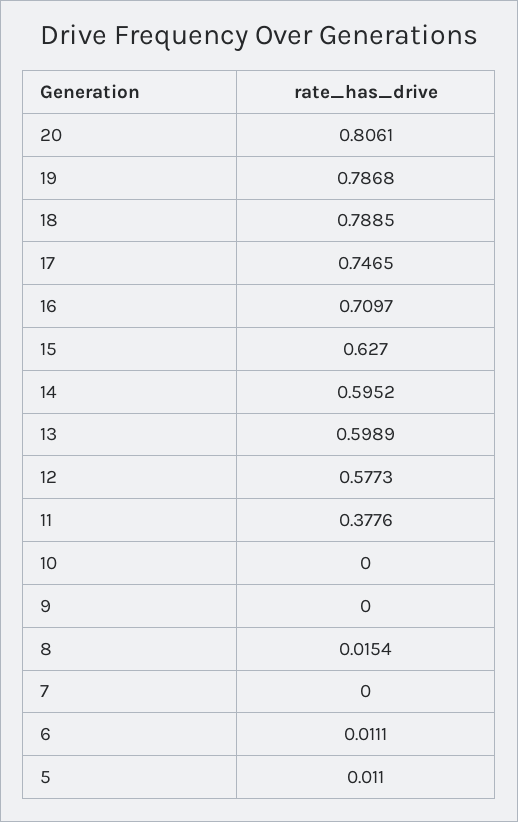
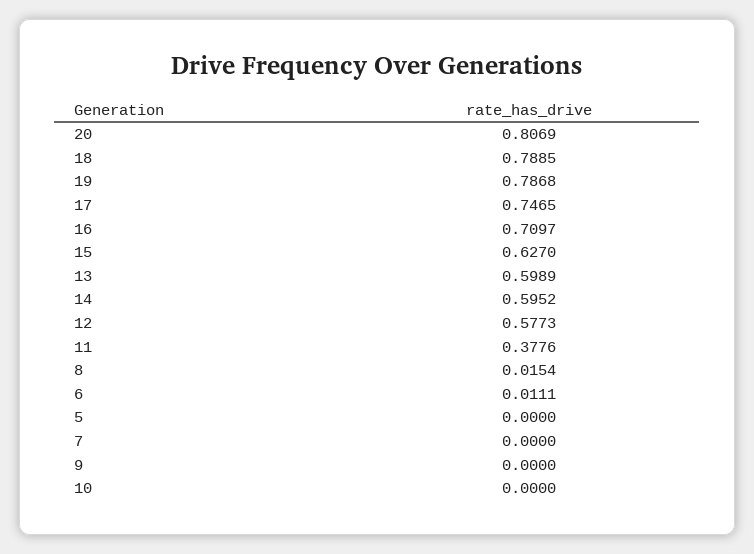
  {
-   "20": 0.8061,
+   "20": 0.8069,
    "19": 0.7868,
    "18": 0.7885,
    "17": 0.7465,
    "16": 0.7097,
    "15": 0.627,
    "14": 0.5952,
    "13": 0.5989,
    "12": 0.5773,
    "11": 0.3776,
    "10": 0,
    "9": 0,
    "8": 0.0154,
    "7": 0,
    "6": 0.0111,
-   "5": 0.011
+   "5": 0
  }

